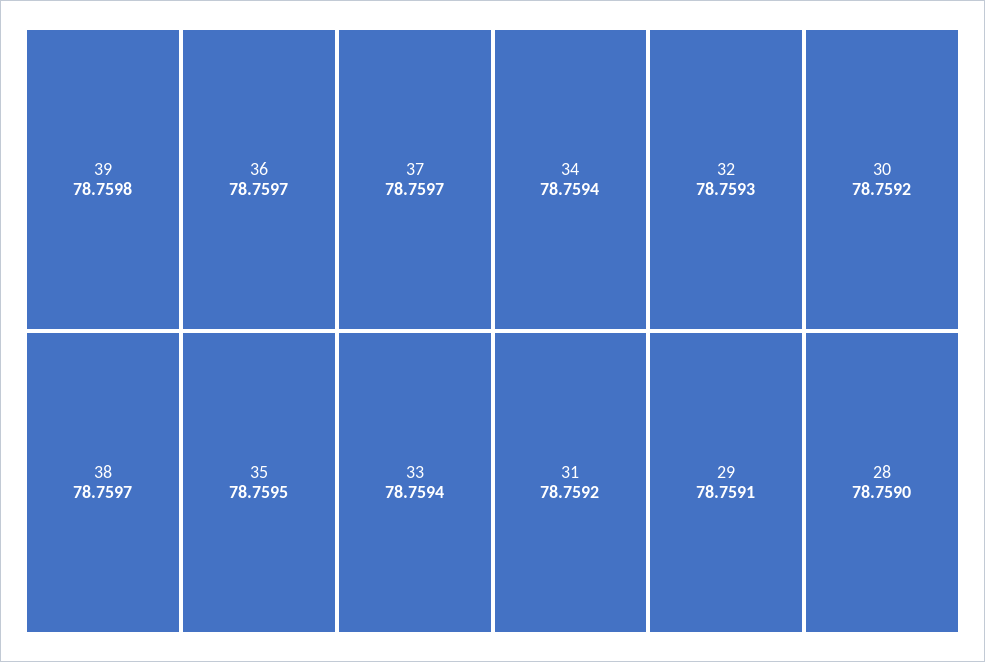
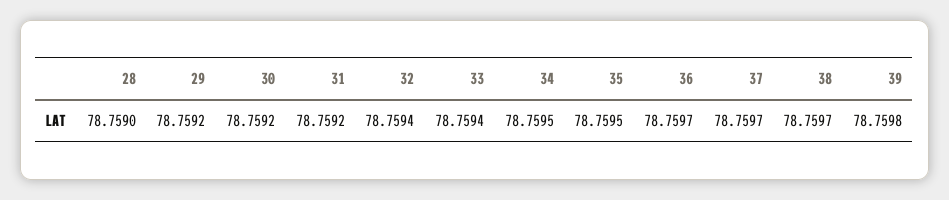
  {
    "39": 78.7598,
    "36": 78.7597,
    "37": 78.7597,
    "38": 78.7597,
    "35": 78.7595,
    "33": 78.7594,
-   "34": 78.7594,
+   "34": 78.7595,
-   "32": 78.7593,
+   "32": 78.7594,
    "30": 78.7592,
    "31": 78.7592,
-   "29": 78.7591,
+   "29": 78.7592,
    "28": 78.759
  }

